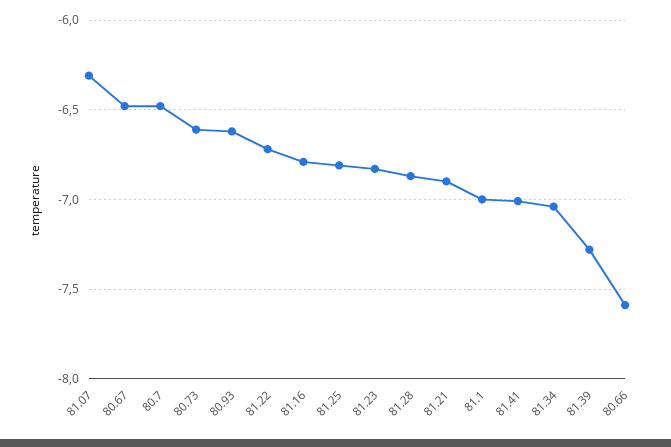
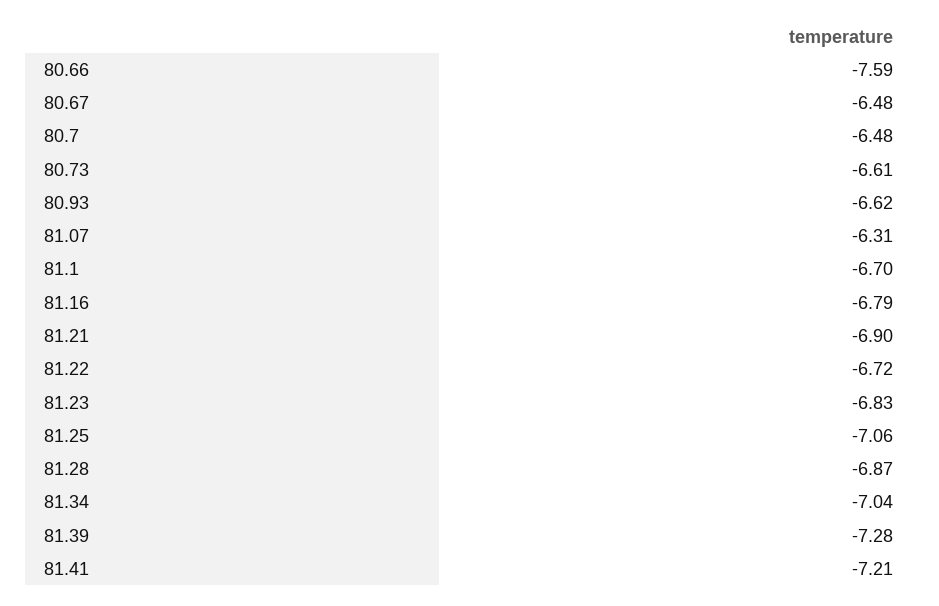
  {
    "81.07": -6.31,
    "80.67": -6.48,
    "80.7": -6.48,
    "80.73": -6.61,
    "80.93": -6.62,
    "81.22": -6.72,
    "81.16": -6.79,
-   "81.25": -6.8,
+   "81.25": -7.06,
    "81.23": -6.83,
    "81.28": -6.87,
    "81.21": -6.9,
-   "81.1": -7,
+   "81.1": -6.7,
-   "81.41": -7,
+   "81.41": -7.21,
    "81.34": -7.04,
    "81.39": -7.28,
    "80.66": -7.59
  }

